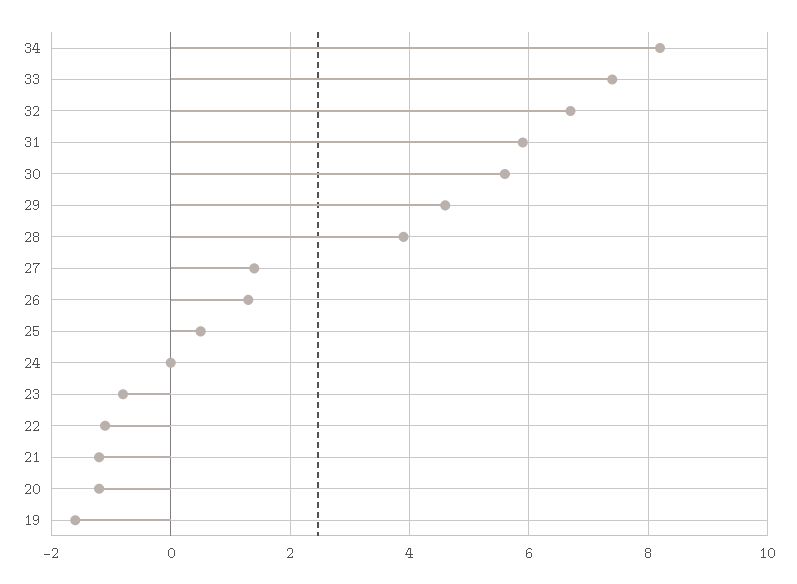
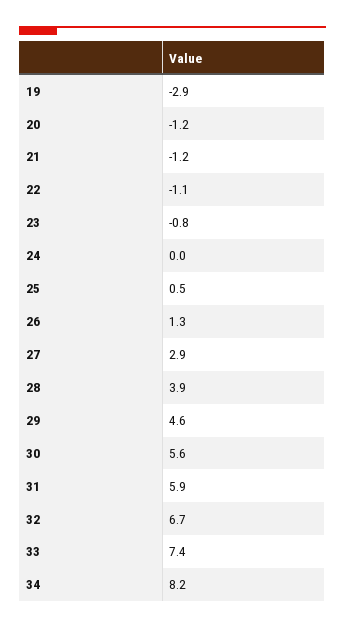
  {
    "34": 8.2,
    "33": 7.4,
    "32": 6.7,
    "31": 5.9,
    "30": 5.6,
    "29": 4.6,
    "28": 3.9,
-   "27": 1.5,
+   "27": 2.9,
    "26": 1.3,
    "25": 0.5,
    "24": 0,
    "23": -0.8,
    "22": -1.1,
    "21": -1.2,
    "20": -1.2,
-   "19": -1.5
+   "19": -2.9
  }

